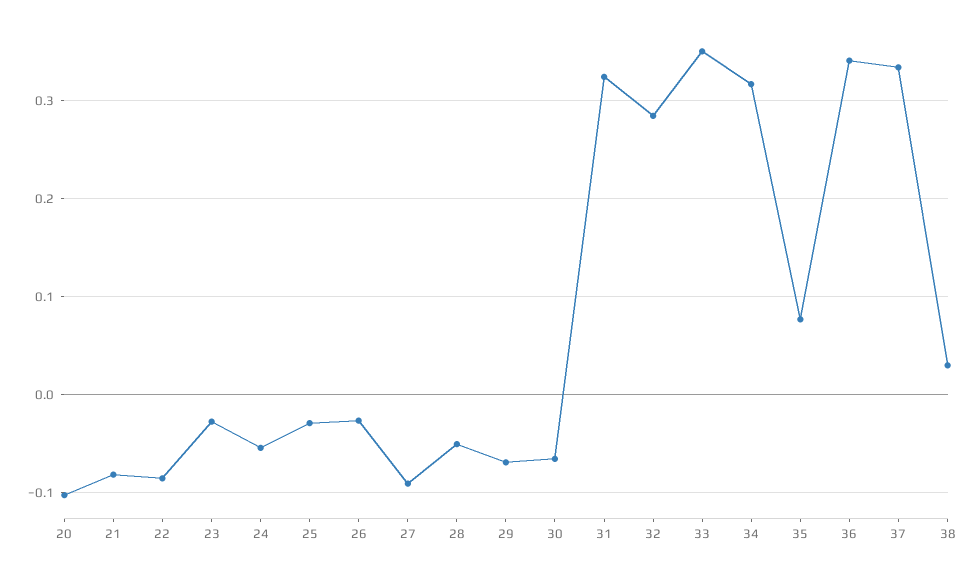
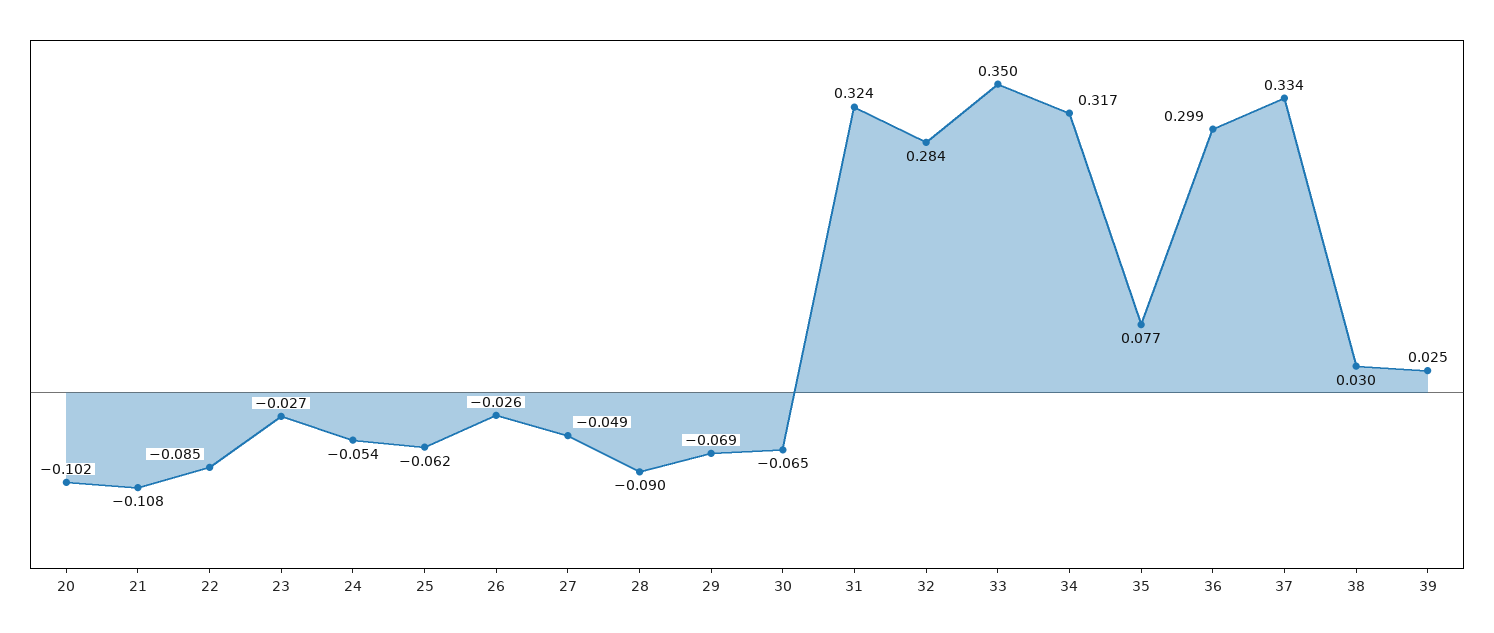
  {
    "20": -0.102,
-   "21": -0.08,
+   "21": -0.108,
    "22": -0.085,
    "23": -0.027,
    "24": -0.054,
-   "25": -0.03,
+   "25": -0.062,
    "26": -0.026,
-   "27": -0.09,
+   "27": -0.049,
-   "28": -0.05,
+   "28": -0.09,
    "29": -0.069,
    "30": -0.065,
    "31": 0.324,
    "32": 0.284,
    "33": 0.35,
    "34": 0.317,
    "35": 0.077,
-   "36": 0.34,
+   "36": 0.299,
    "37": 0.334,
-   "38": 0.03
+   "38": 0.03,
+   "39": 0.025
  }

